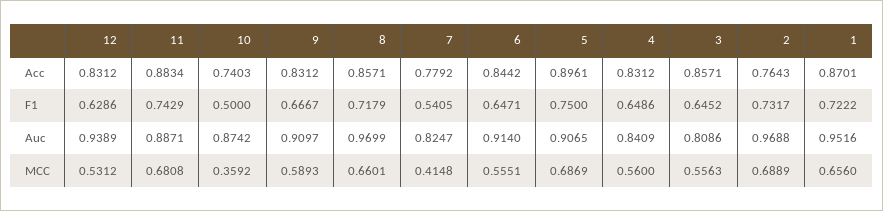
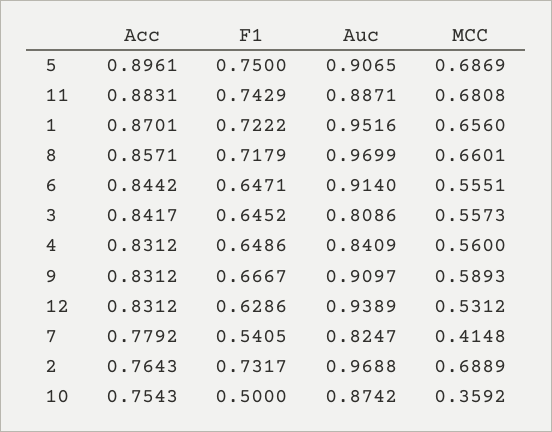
  {
    "12": {
      "Acc": 0.8312,
      "F1": 0.6286,
      "Auc": 0.9389,
      "MCC": 0.5312
    },
    "11": {
-     "Acc": 0.8834,
+     "Acc": 0.8831,
      "F1": 0.7429,
      "Auc": 0.8871,
      "MCC": 0.6808
    },
    "10": {
-     "Acc": 0.7403,
+     "Acc": 0.7543,
      "F1": 0.5,
      "Auc": 0.8742,
      "MCC": 0.3592
    },
    "9": {
      "Acc": 0.8312,
      "F1": 0.6667,
      "Auc": 0.9097,
      "MCC": 0.5893
    },
    "8": {
      "Acc": 0.8571,
      "F1": 0.7179,
      "Auc": 0.9699,
      "MCC": 0.6601
    },
    "7": {
      "Acc": 0.7792,
      "F1": 0.5405,
      "Auc": 0.8247,
      "MCC": 0.4148
    },
    "6": {
      "Acc": 0.8442,
      "F1": 0.6471,
      "Auc": 0.914,
      "MCC": 0.5551
    },
    "5": {
      "Acc": 0.8961,
      "F1": 0.75,
      "Auc": 0.9065,
      "MCC": 0.6869
    },
    "4": {
      "Acc": 0.8312,
      "F1": 0.6486,
      "Auc": 0.8409,
      "MCC": 0.56
    },
    "3": {
-     "Acc": 0.8571,
+     "Acc": 0.8417,
      "F1": 0.6452,
      "Auc": 0.8086,
-     "MCC": 0.5563
+     "MCC": 0.5573
    },
    "2": {
      "Acc": 0.7643,
      "F1": 0.7317,
      "Auc": 0.9688,
      "MCC": 0.6889
    },
    "1": {
      "Acc": 0.8701,
      "F1": 0.7222,
      "Auc": 0.9516,
      "MCC": 0.656
    }
  }

